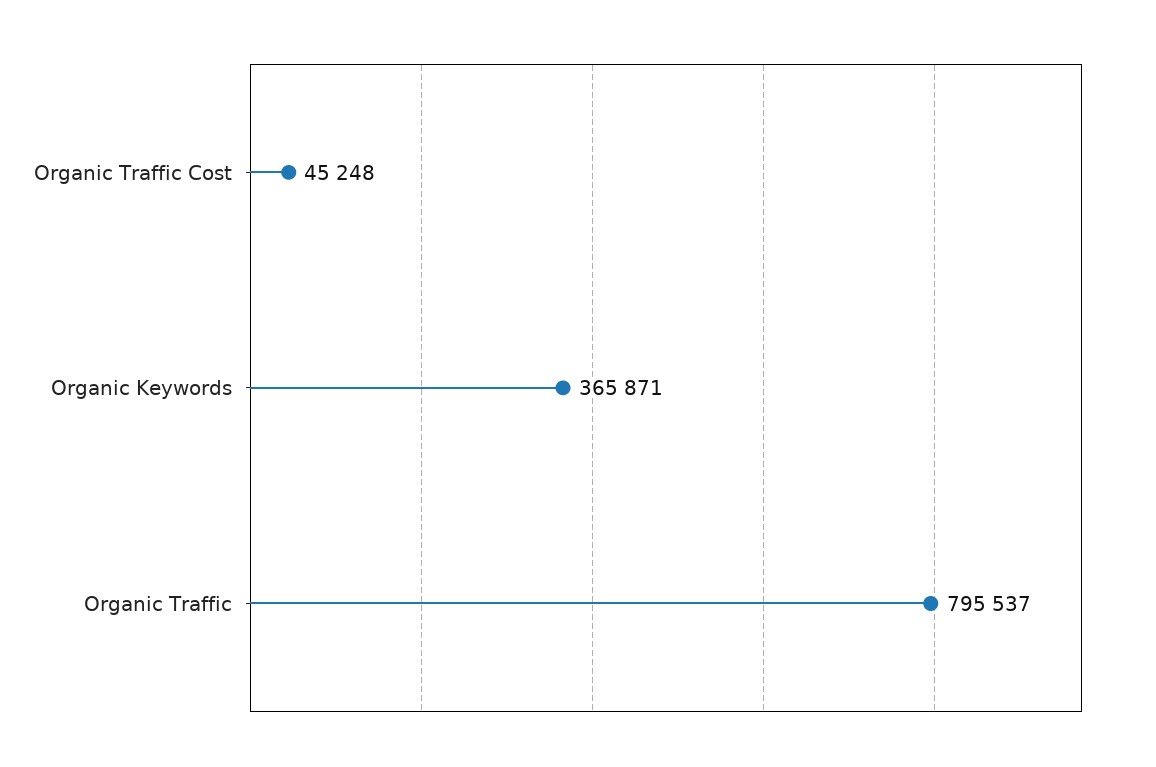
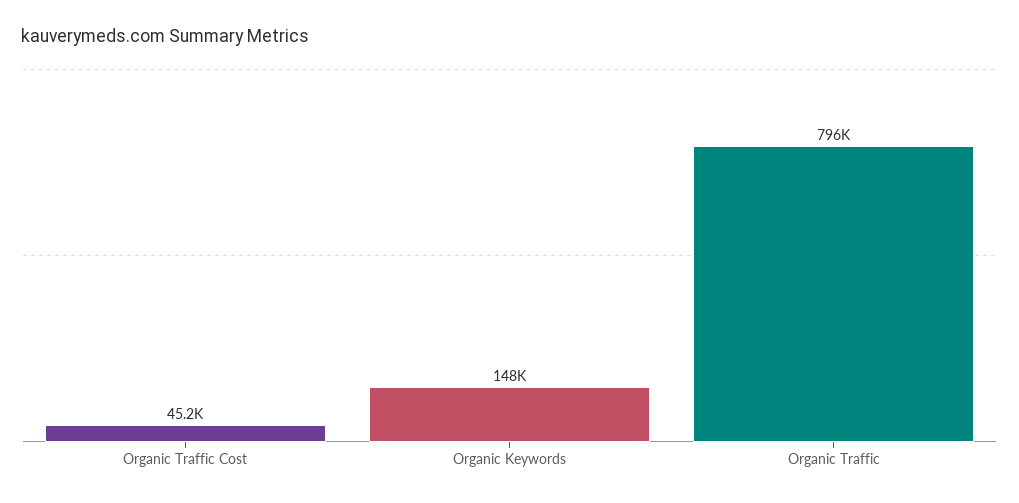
  {
    "Organic Traffic Cost": 45248,
-   "Organic Keywords": 365871,
+   "Organic Keywords": 148000,
    "Organic Traffic": 795537
  }

